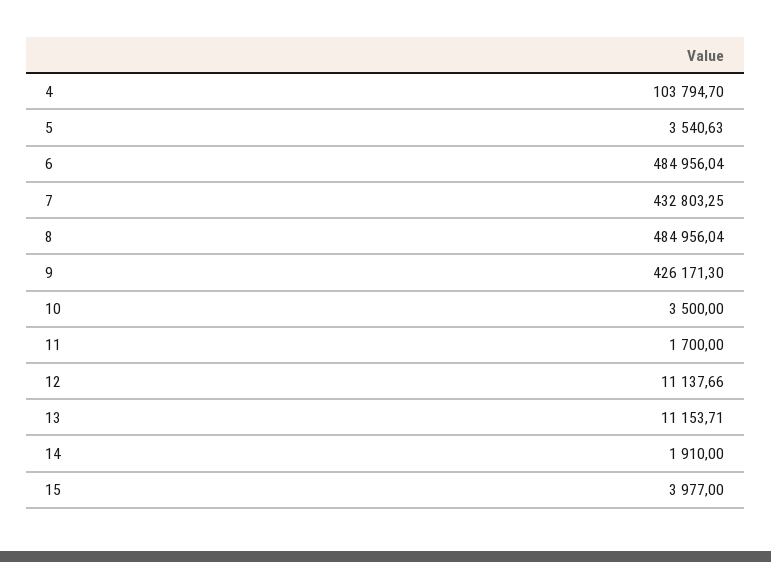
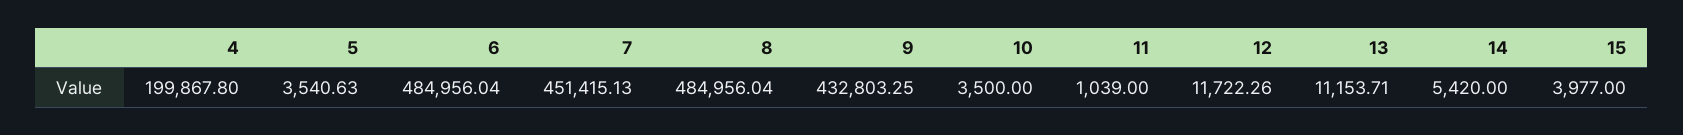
  {
-   "4": 103794.7,
+   "4": 199867.8,
    "5": 3540.63,
    "6": 484956.04,
-   "7": 432803.25,
+   "7": 451415.13,
    "8": 484956.04,
-   "9": 426171.3,
+   "9": 432803.25,
    "10": 3500,
-   "11": 1700,
+   "11": 1039,
-   "12": 11137.66,
+   "12": 11722.26,
    "13": 11153.71,
-   "14": 1910,
+   "14": 5420,
    "15": 3977
  }

